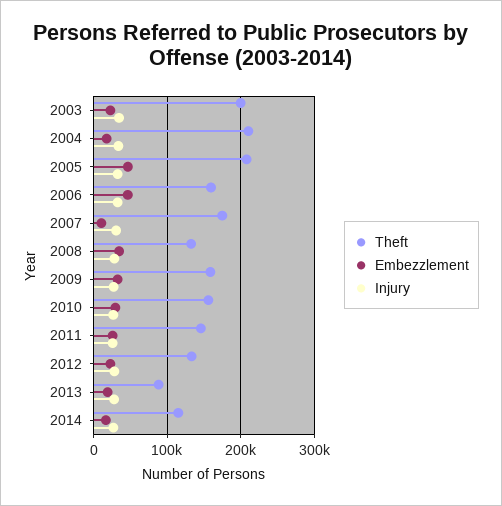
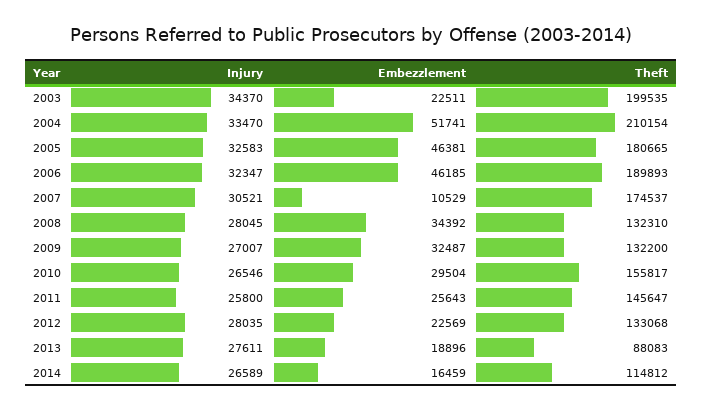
  {
    "Theft": {
      "2003": 199535,
      "2004": 210154,
-     "2005": 210000,
+     "2005": 180665,
-     "2006": 160000,
+     "2006": 189893,
      "2007": 174537,
      "2008": 132310,
-     "2009": 160000,
+     "2009": 132200,
      "2010": 155817,
      "2011": 145647,
      "2012": 133068,
      "2013": 88083,
      "2014": 114812
    },
    "Embezzlement": {
      "2003": 22511,
-     "2004": 20000,
+     "2004": 51741,
      "2005": 46381,
      "2006": 46185,
      "2007": 10529,
      "2008": 34392,
      "2009": 32487,
      "2010": 29504,
      "2011": 25643,
      "2012": 22569,
      "2013": 18896,
      "2014": 16459
    },
    "Injury": {
      "2003": 34370,
      "2004": 33470,
      "2005": 32583,
      "2006": 32347,
      "2007": 30521,
      "2008": 28045,
      "2009": 27007,
      "2010": 26546,
      "2011": 25800,
      "2012": 28035,
      "2013": 27611,
      "2014": 26589
    }
  }

